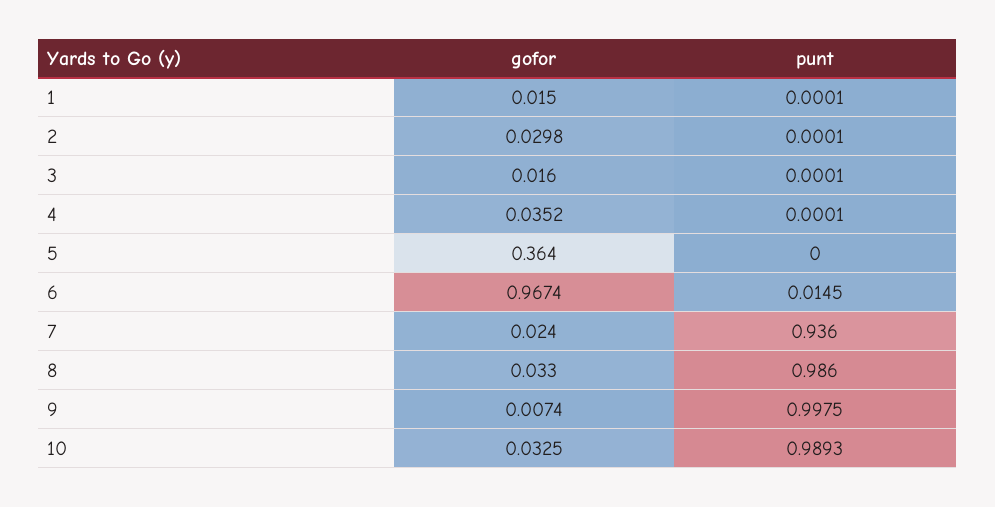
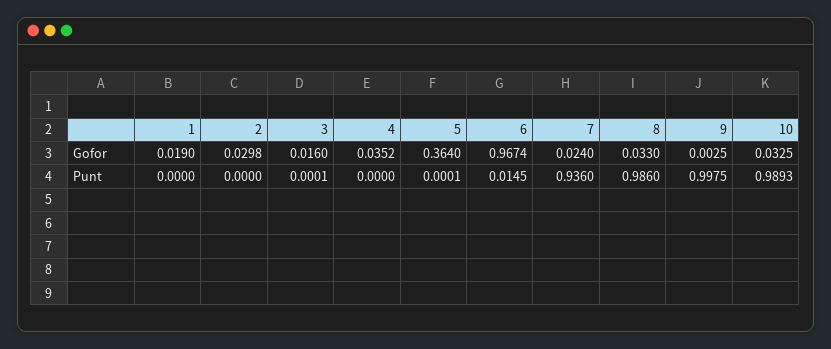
  {
    "gofor": {
-     "1": 0.015,
+     "1": 0.019,
      "2": 0.0298,
      "3": 0.016,
      "4": 0.0352,
      "5": 0.364,
      "6": 0.9674,
      "7": 0.024,
      "8": 0.033,
-     "9": 0.0074,
+     "9": 0.0025,
      "10": 0.0325
    },
    "punt": {
-     "1": 0.0001,
+     "1": 0,
-     "2": 0.0001,
+     "2": 0,
      "3": 0.0001,
-     "4": 0.0001,
+     "4": 0,
-     "5": 0,
+     "5": 0.0001,
      "6": 0.0145,
      "7": 0.936,
      "8": 0.986,
      "9": 0.9975,
      "10": 0.9893
    }
  }

